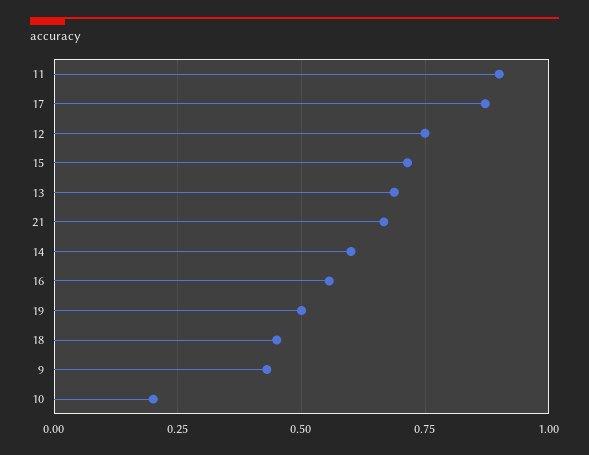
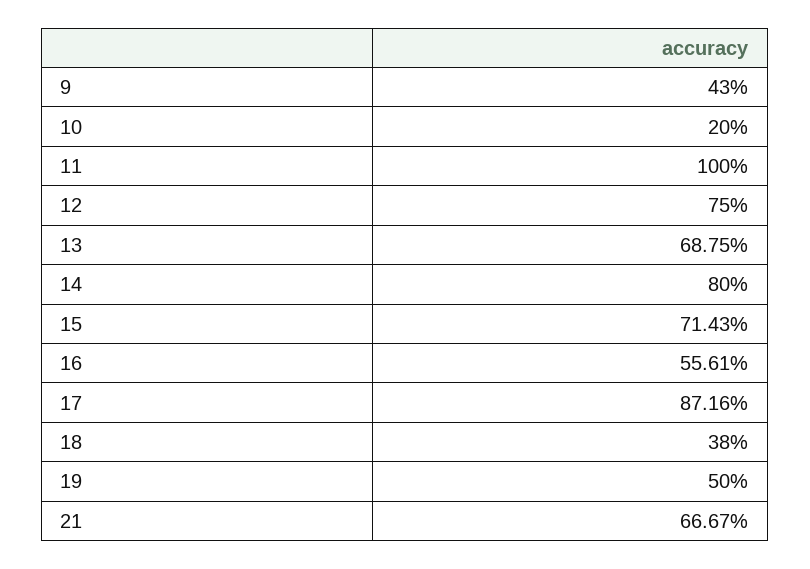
  {
-   "11": 0.9,
+   "11": 1,
    "17": 0.8716,
    "12": 0.75,
    "15": 0.7143,
    "13": 0.6875,
    "21": 0.6667,
-   "14": 0.6,
+   "14": 0.8,
    "16": 0.5561,
    "19": 0.5,
-   "18": 0.45,
+   "18": 0.38,
    "9": 0.43,
    "10": 0.2
  }

